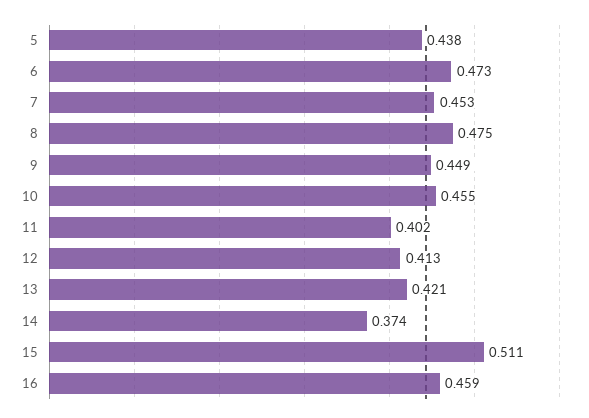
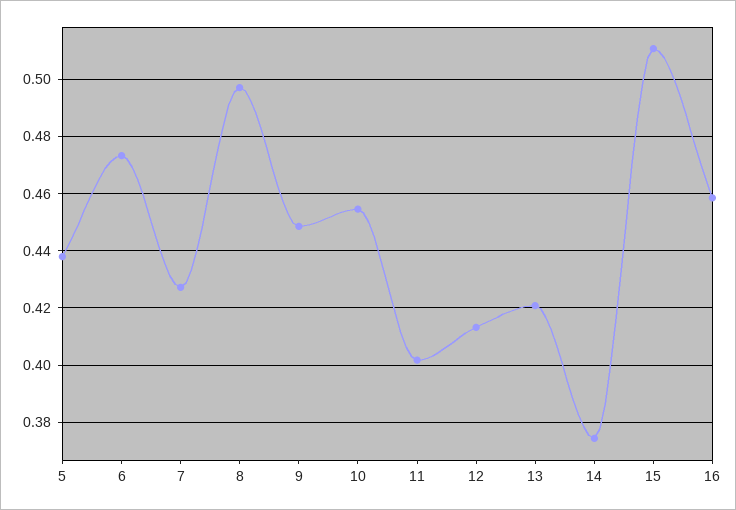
  {
    "5": 0.438,
    "6": 0.473,
-   "7": 0.453,
+   "7": 0.4275,
-   "8": 0.475,
+   "8": 0.4975,
    "9": 0.449,
    "10": 0.455,
    "11": 0.402,
    "12": 0.413,
    "13": 0.421,
    "14": 0.374,
    "15": 0.511,
    "16": 0.459
  }

